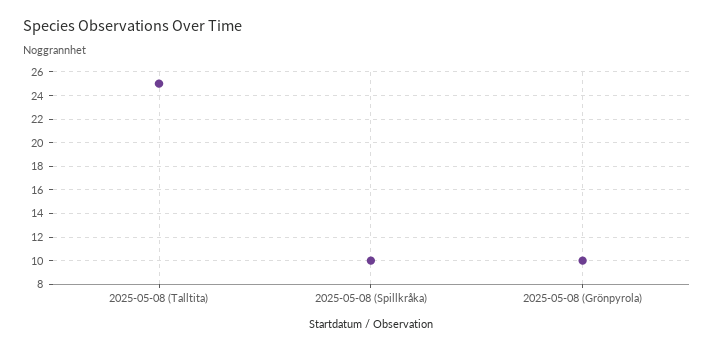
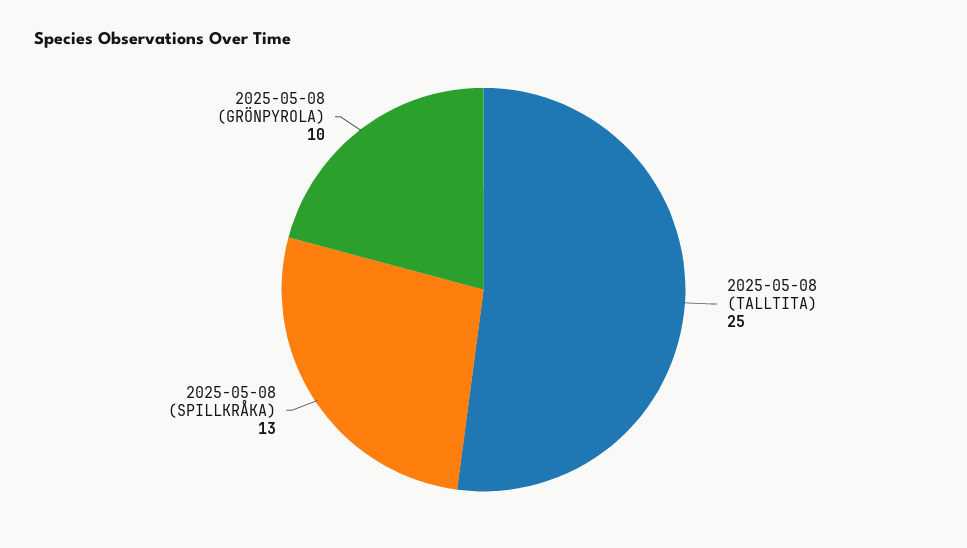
  {
    "2025-05-08 (Talltita)": 25,
-   "2025-05-08 (Spillkråka)": 10,
+   "2025-05-08 (Spillkråka)": 13,
    "2025-05-08 (Grönpyrola)": 10
  }

